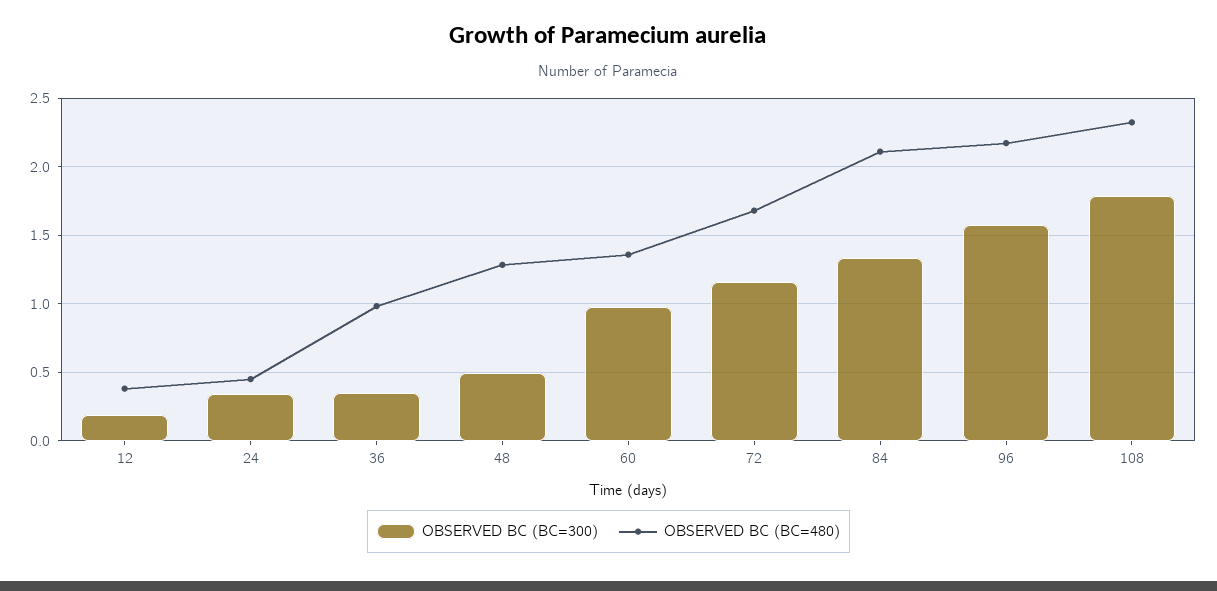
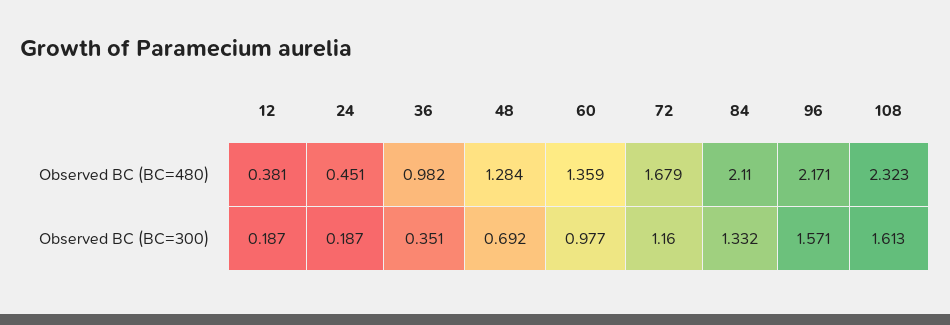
  {
    "OBSERVED BC (BC=300)": {
      "12": 0.187,
-     "24": 0.35,
+     "24": 0.187,
      "36": 0.351,
-     "48": 0.5,
+     "48": 0.692,
      "60": 0.977,
      "72": 1.16,
      "84": 1.332,
      "96": 1.571,
-     "108": 1.8
+     "108": 1.613
    },
    "OBSERVED BC (BC=480)": {
      "12": 0.381,
      "24": 0.451,
      "36": 0.982,
      "48": 1.284,
      "60": 1.359,
      "72": 1.679,
      "84": 2.11,
      "96": 2.171,
      "108": 2.323
    }
  }

